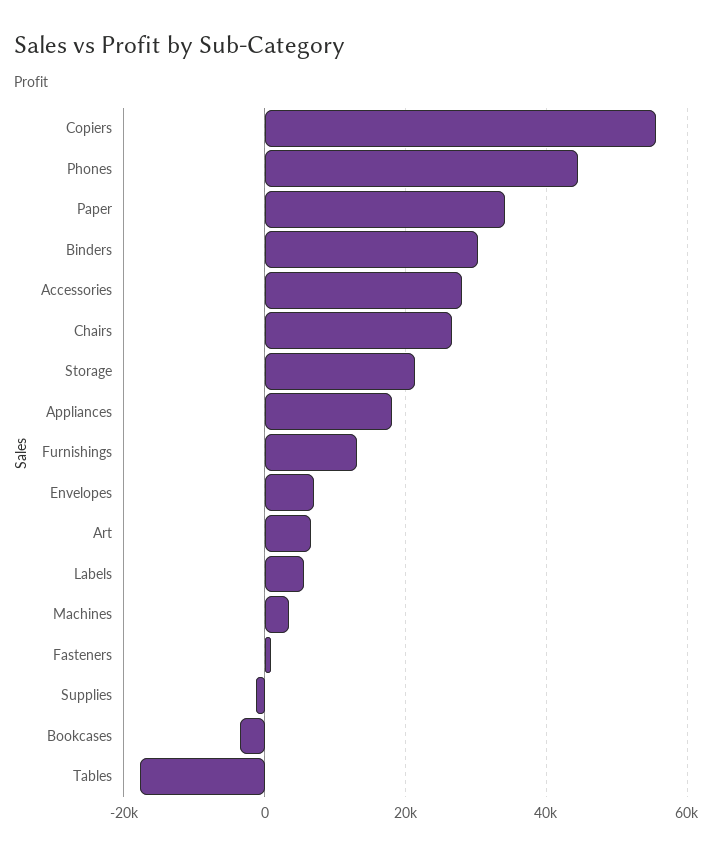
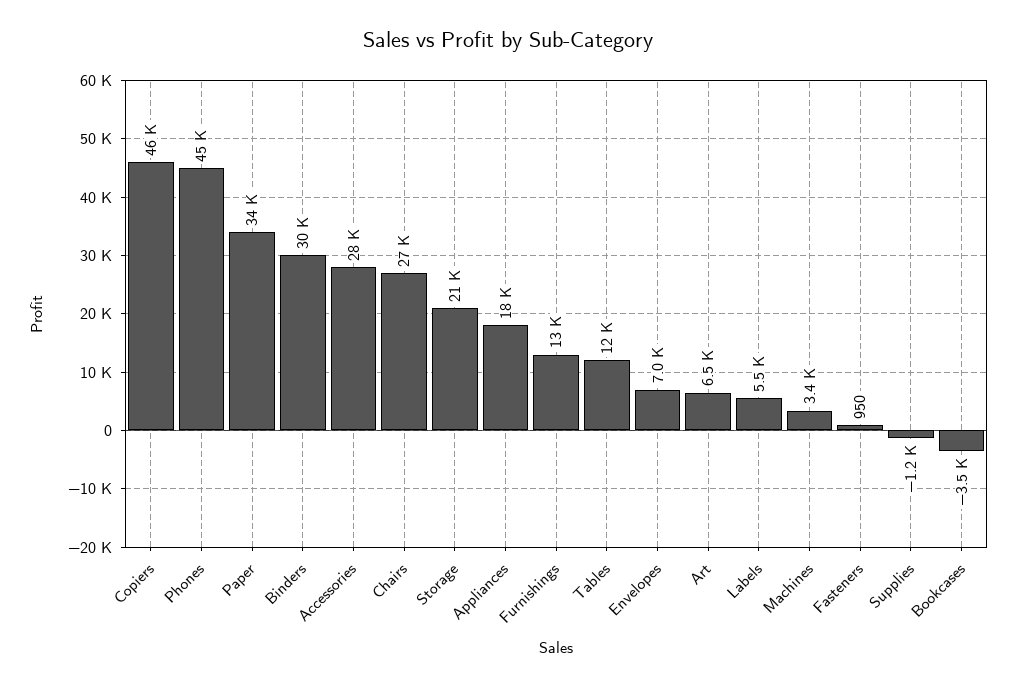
  {
-   "Copiers": 56000,
+   "Copiers": 46000,
    "Phones": 45000,
    "Paper": 34000,
    "Binders": 30000,
    "Accessories": 28000,
    "Chairs": 27000,
    "Storage": 21000,
    "Appliances": 18000,
    "Furnishings": 13000,
    "Envelopes": 7000,
    "Art": 6500,
    "Labels": 5500,
    "Machines": 3400,
    "Fasteners": 950,
    "Supplies": -1200,
    "Bookcases": -3500,
-   "Tables": -18000
+   "Tables": 12000
  }

